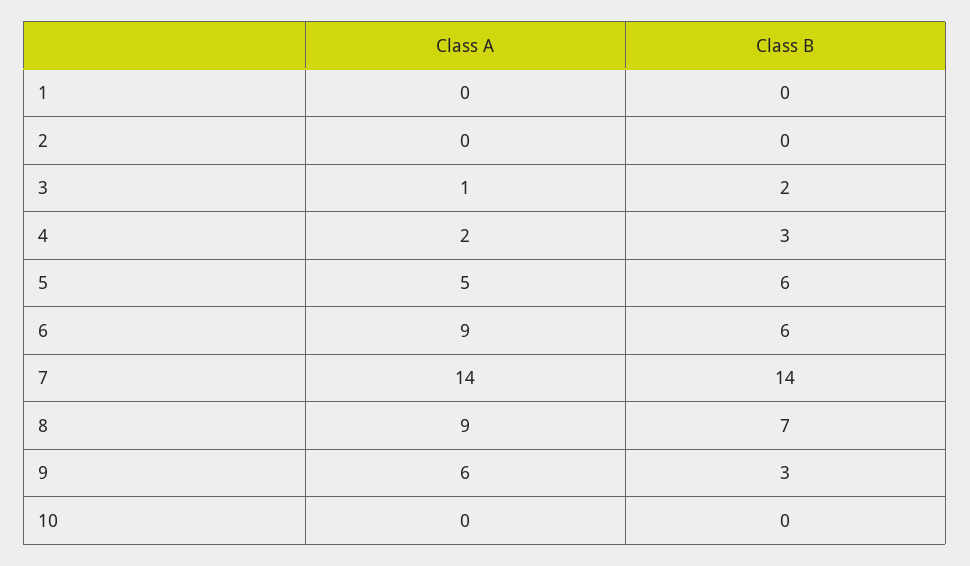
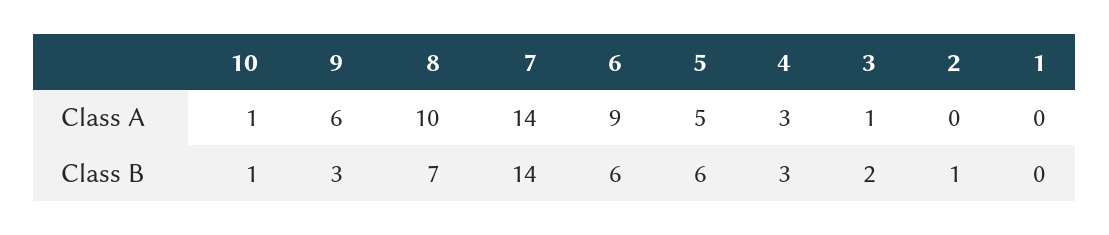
  {
    "Class A": {
      "1": 0,
      "2": 0,
      "3": 1,
-     "4": 2,
+     "4": 3,
      "5": 5,
      "6": 9,
      "7": 14,
-     "8": 9,
+     "8": 10,
      "9": 6,
-     "10": 0
+     "10": 1
    },
    "Class B": {
      "1": 0,
-     "2": 0,
+     "2": 1,
      "3": 2,
      "4": 3,
      "5": 6,
      "6": 6,
      "7": 14,
      "8": 7,
      "9": 3,
-     "10": 0
+     "10": 1
    }
  }

